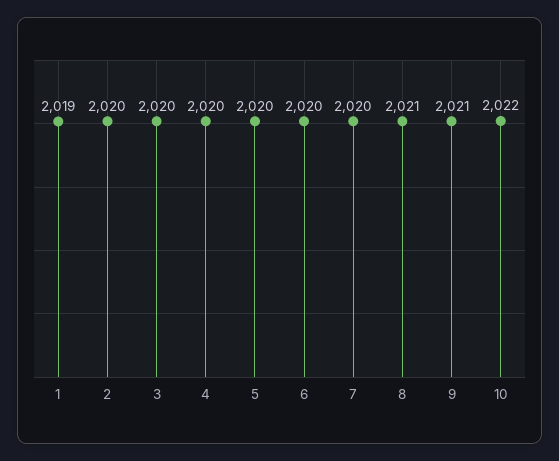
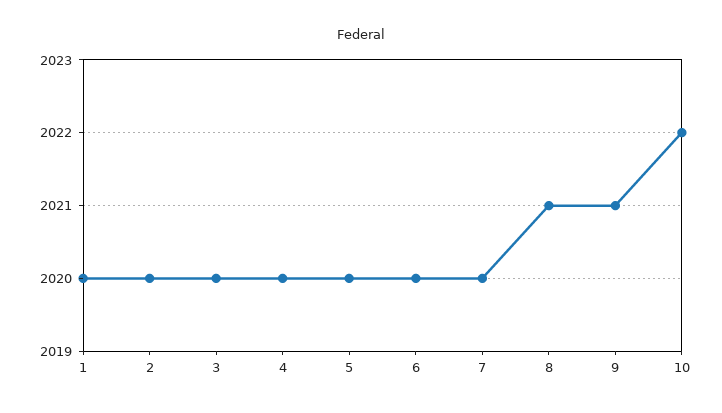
  {
-   "1": 2019,
+   "1": 2020,
    "2": 2020,
    "3": 2020,
    "4": 2020,
    "5": 2020,
    "6": 2020,
    "7": 2020,
    "8": 2021,
    "9": 2021,
    "10": 2022
  }

